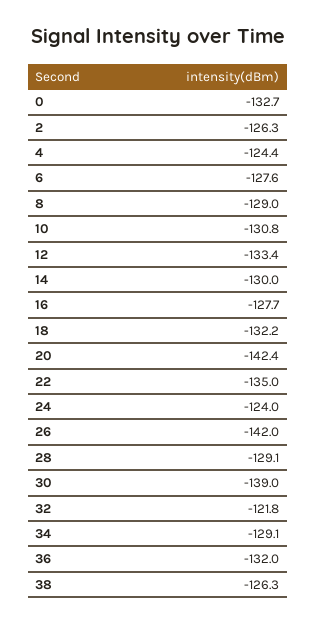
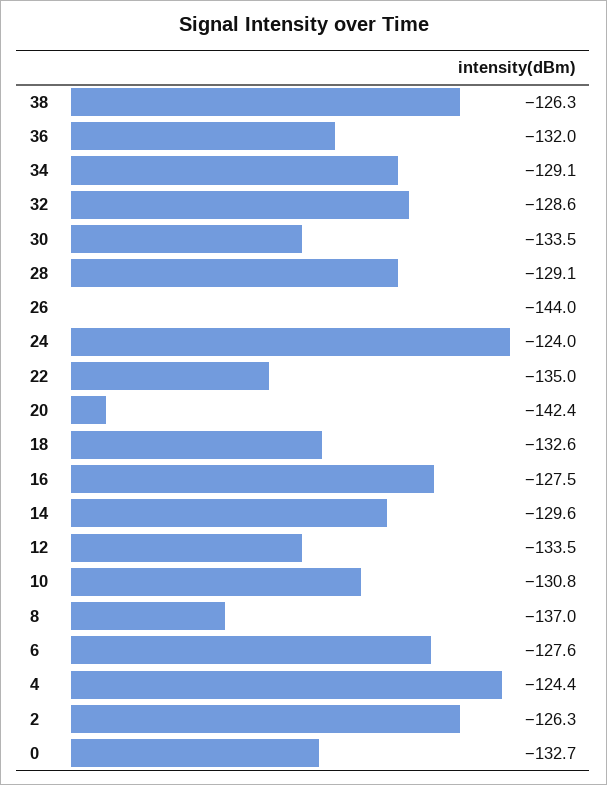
  {
    "0": -132.7,
    "2": -126.3,
    "4": -124.4,
    "6": -127.6,
-   "8": -129,
+   "8": -137,
    "10": -130.8,
-   "12": -133.4,
+   "12": -133.5,
-   "14": -130,
+   "14": -129.6,
-   "16": -127.7,
+   "16": -127.5,
-   "18": -132.2,
+   "18": -132.6,
    "20": -142.4,
    "22": -135,
    "24": -124,
-   "26": -142,
+   "26": -144,
    "28": -129.1,
-   "30": -139,
+   "30": -133.5,
-   "32": -121.8,
+   "32": -128.6,
    "34": -129.1,
    "36": -132,
    "38": -126.3
  }

